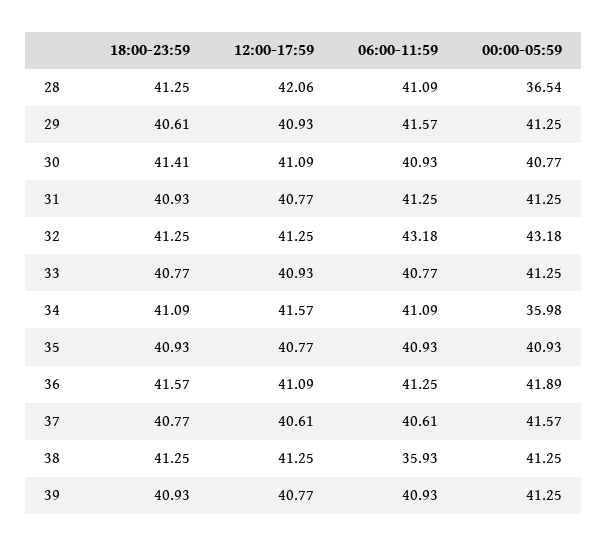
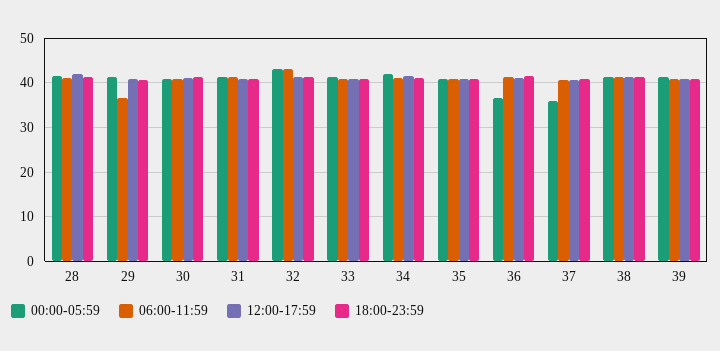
  {
    "18:00-23:59": {
      "28": 41.25,
      "29": 40.61,
      "30": 41.41,
      "31": 40.93,
      "32": 41.25,
      "33": 40.77,
      "34": 41.09,
      "35": 40.93,
      "36": 41.57,
      "37": 40.77,
      "38": 41.25,
      "39": 40.93
    },
    "12:00-17:59": {
      "28": 42.06,
      "29": 40.93,
      "30": 41.09,
      "31": 40.77,
      "32": 41.25,
      "33": 40.93,
      "34": 41.57,
      "35": 40.77,
      "36": 41.09,
      "37": 40.61,
      "38": 41.25,
      "39": 40.77
    },
    "06:00-11:59": {
      "28": 41.09,
-     "29": 41.57,
+     "29": 36,
      "30": 40.93,
      "31": 41.25,
      "32": 43.18,
      "33": 40.77,
      "34": 41.09,
      "35": 40.93,
      "36": 41.25,
      "37": 40.61,
-     "38": 35.93,
+     "38": 42,
      "39": 40.93
    },
    "00:00-05:59": {
-     "28": 36.54,
+     "28": 42,
      "29": 41.25,
      "30": 40.77,
      "31": 41.25,
      "32": 43.18,
      "33": 41.25,
-     "34": 35.98,
+     "34": 42,
      "35": 40.93,
-     "36": 41.89,
+     "36": 36,
-     "37": 41.57,
+     "37": 36,
      "38": 41.25,
      "39": 41.25
    }
  }

